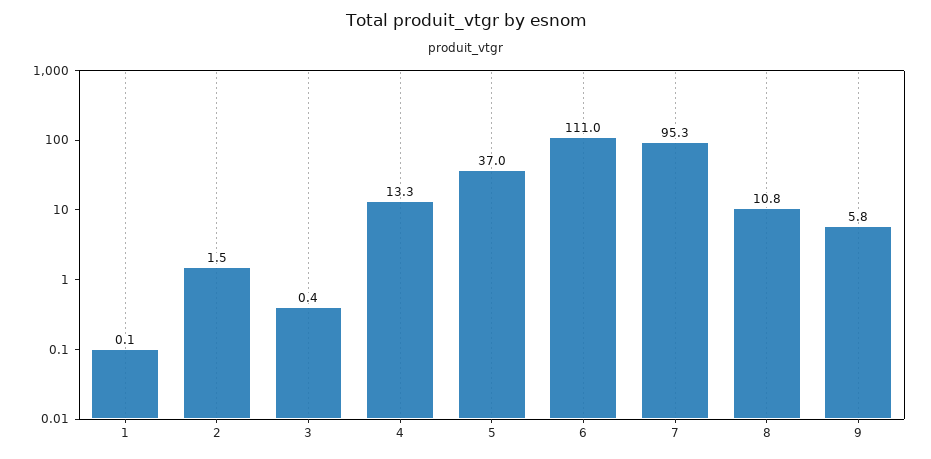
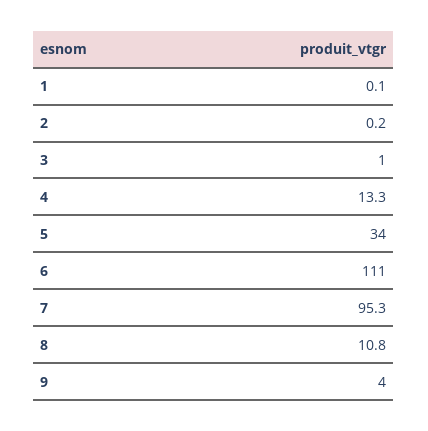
  {
    "1": 0.1,
-   "2": 1.5,
+   "2": 0.2,
-   "3": 0.4,
+   "3": 1,
    "4": 13.3,
-   "5": 37,
+   "5": 34,
    "6": 111,
    "7": 95.3,
    "8": 10.8,
-   "9": 5.8
+   "9": 4
  }

